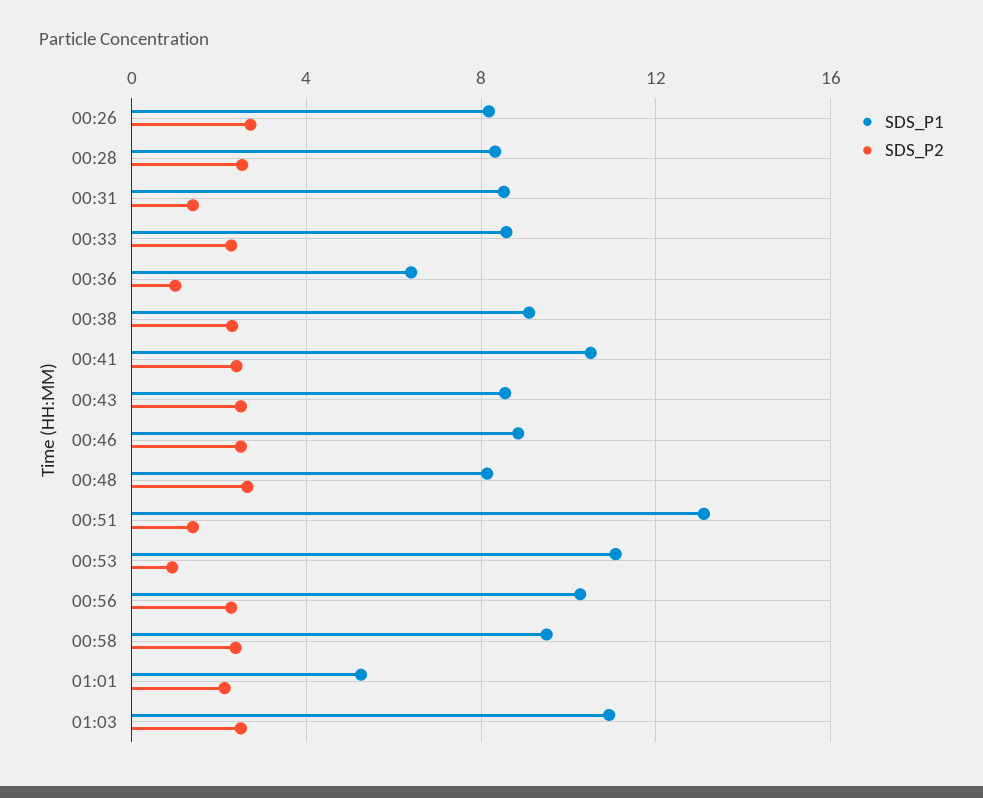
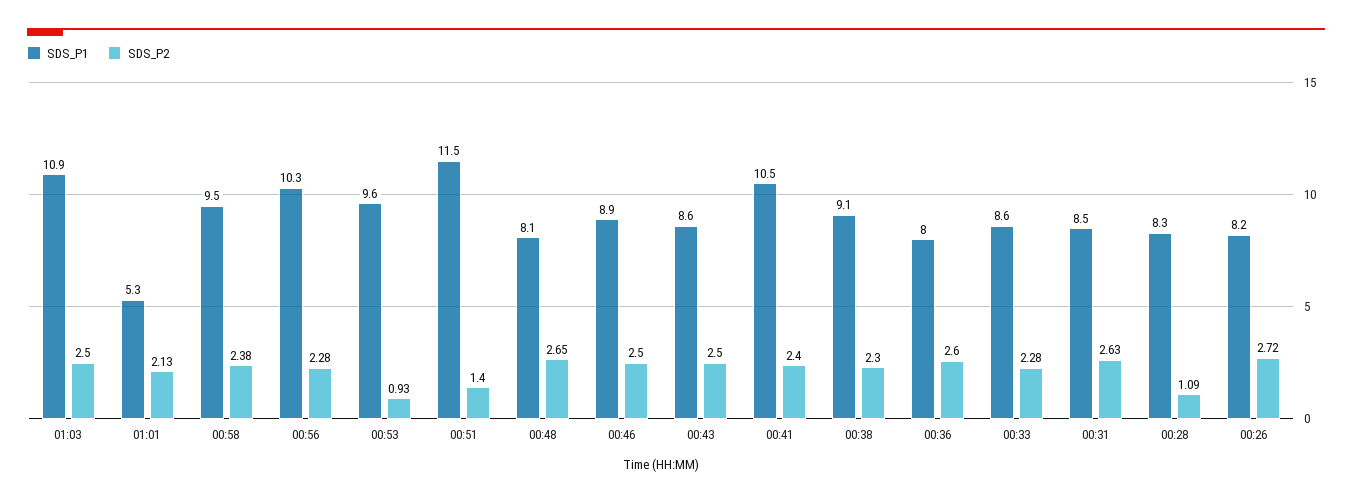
  {
    "SDS_P1": {
      "00:26": 8.2,
      "00:28": 8.3,
      "00:31": 8.5,
      "00:33": 8.6,
-     "00:36": 6.5,
+     "00:36": 8,
      "00:38": 9.1,
      "00:41": 10.5,
      "00:43": 8.6,
      "00:46": 8.9,
      "00:48": 8.1,
-     "00:51": 13,
+     "00:51": 11.5,
-     "00:53": 11,
+     "00:53": 9.6,
      "00:56": 10.3,
      "00:58": 9.5,
      "01:01": 5.3,
      "01:03": 10.9
    },
    "SDS_P2": {
      "00:26": 2.72,
-     "00:28": 2.5,
+     "00:28": 1.09,
-     "00:31": 1.5,
+     "00:31": 2.63,
      "00:33": 2.28,
-     "00:36": 1,
+     "00:36": 2.6,
      "00:38": 2.3,
      "00:41": 2.4,
      "00:43": 2.5,
      "00:46": 2.5,
      "00:48": 2.65,
      "00:51": 1.4,
      "00:53": 0.93,
      "00:56": 2.28,
      "00:58": 2.38,
      "01:01": 2.13,
      "01:03": 2.5
    }
  }

